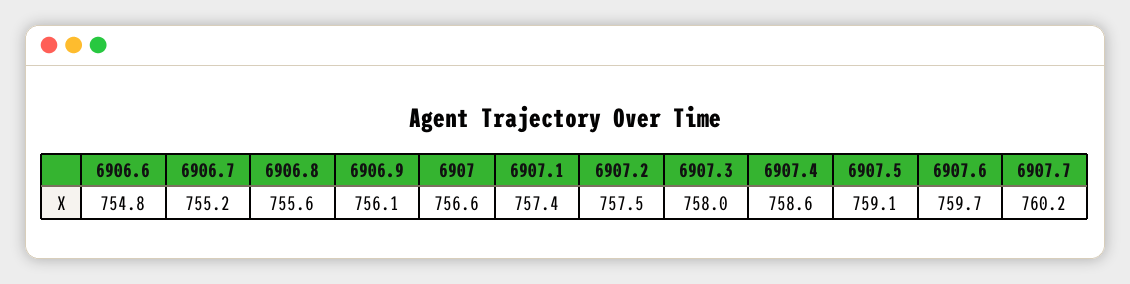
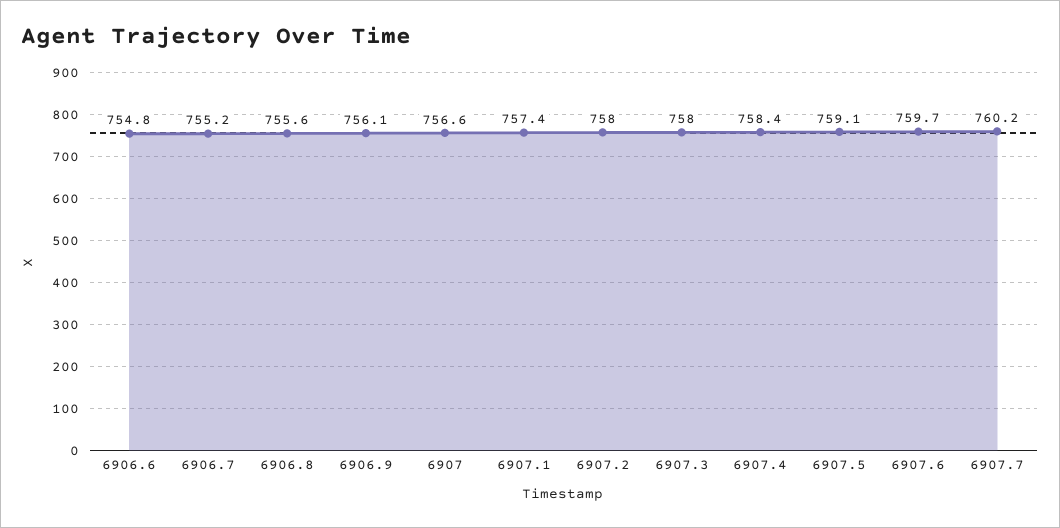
  {
    "6906.6": 754.8,
    "6906.7": 755.2,
    "6906.8": 755.6,
    "6906.9": 756.1,
    "6907": 756.6,
    "6907.1": 757.4,
-   "6907.2": 757.5,
+   "6907.2": 758,
    "6907.3": 758,
-   "6907.4": 758.6,
+   "6907.4": 758.4,
    "6907.5": 759.1,
    "6907.6": 759.7,
    "6907.7": 760.2
  }

